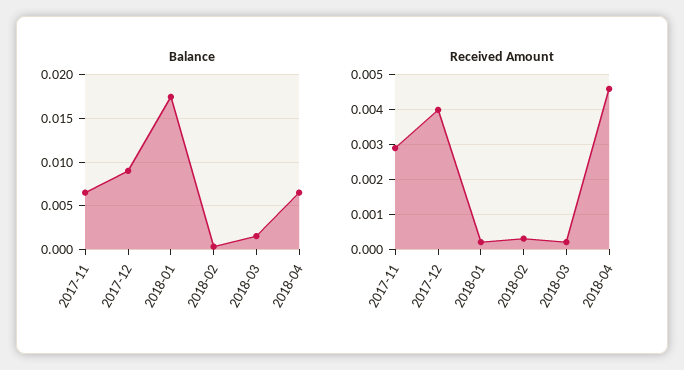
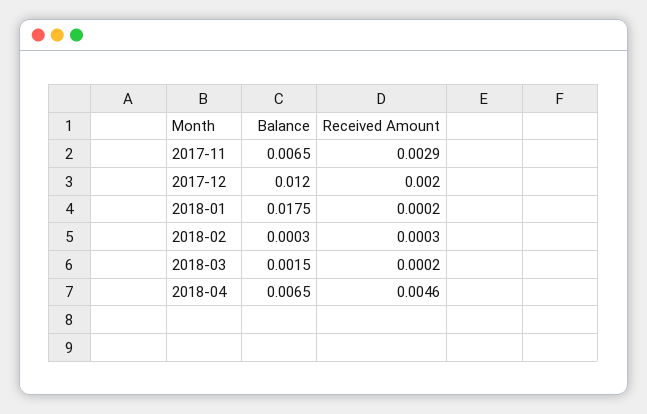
  {
    "Balance": {
      "2017-11": 0.0065,
-     "2017-12": 0.009,
+     "2017-12": 0.012,
      "2018-01": 0.0175,
      "2018-02": 0.0003,
      "2018-03": 0.0015,
      "2018-04": 0.0065
    },
    "Received Amount": {
      "2017-11": 0.0029,
-     "2017-12": 0.004,
+     "2017-12": 0.002,
      "2018-01": 0.0002,
      "2018-02": 0.0003,
      "2018-03": 0.0002,
      "2018-04": 0.0046
    }
  }

